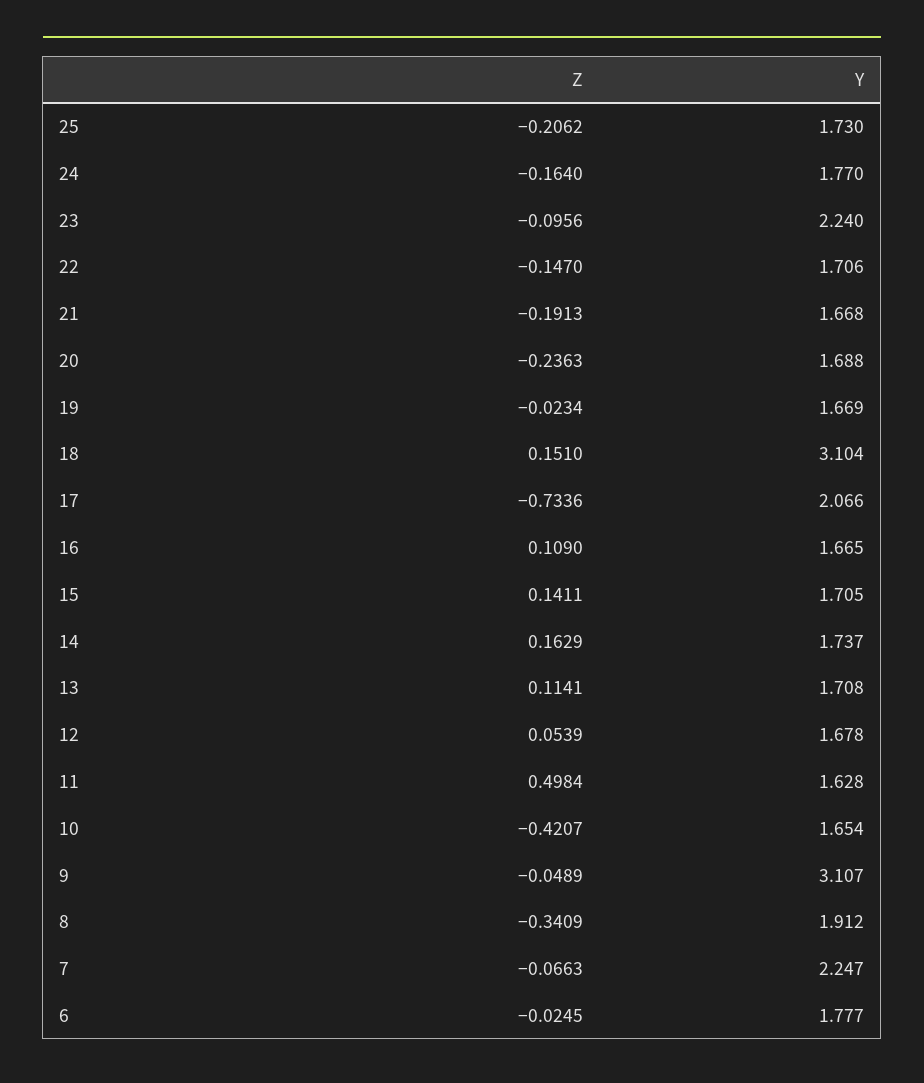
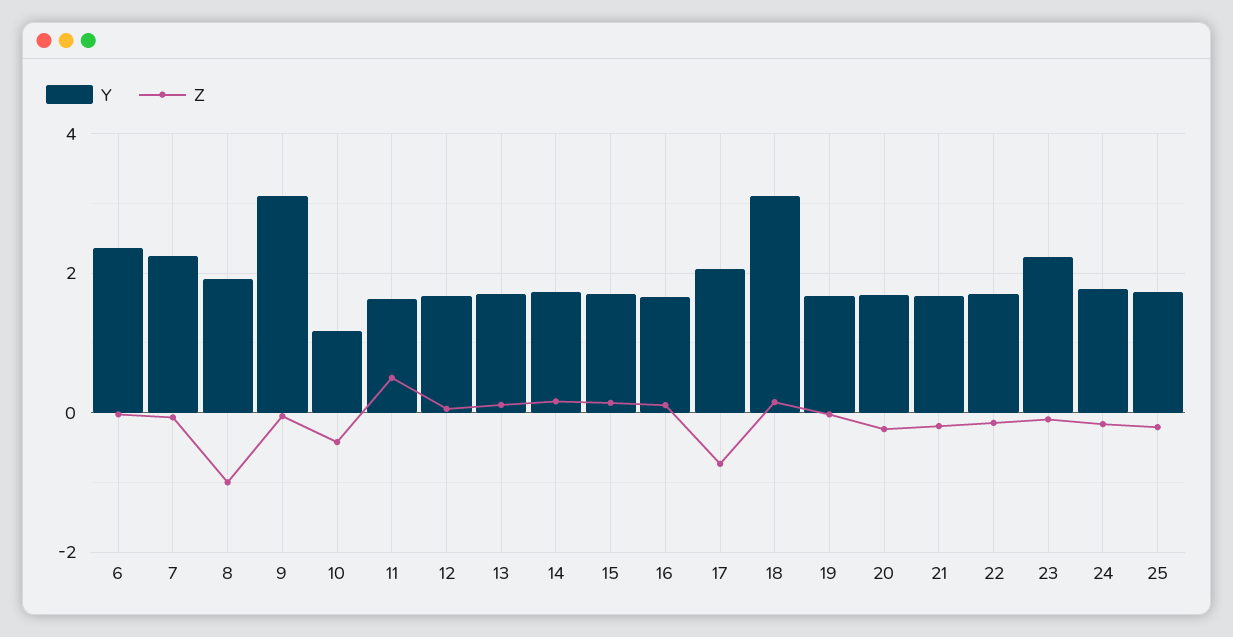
  {
    "Z": {
      "25": -0.2062,
      "24": -0.164,
      "23": -0.0956,
      "22": -0.147,
      "21": -0.1913,
      "20": -0.2363,
      "19": -0.0234,
      "18": 0.151,
      "17": -0.7336,
      "16": 0.109,
      "15": 0.1411,
      "14": 0.1629,
      "13": 0.1141,
      "12": 0.0539,
      "11": 0.4984,
      "10": -0.4207,
      "9": -0.0489,
-     "8": -0.3409,
+     "8": -1,
      "7": -0.0663,
      "6": -0.0245
    },
    "Y": {
      "25": 1.73,
      "24": 1.77,
      "23": 2.24,
      "22": 1.706,
      "21": 1.668,
      "20": 1.688,
      "19": 1.669,
      "18": 3.104,
      "17": 2.066,
      "16": 1.665,
      "15": 1.705,
      "14": 1.737,
      "13": 1.708,
      "12": 1.678,
      "11": 1.628,
-     "10": 1.654,
+     "10": 1.2,
      "9": 3.107,
      "8": 1.912,
      "7": 2.247,
-     "6": 1.777
+     "6": 2.4
    }
  }

